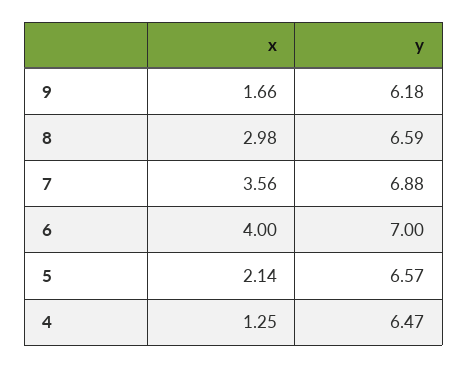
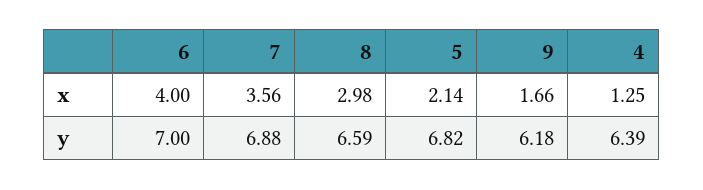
  {
    "x": {
      "9": 1.66,
      "8": 2.98,
      "7": 3.56,
      "6": 4,
      "5": 2.14,
      "4": 1.25
    },
    "y": {
      "9": 6.18,
      "8": 6.59,
      "7": 6.88,
      "6": 7,
-     "5": 6.57,
+     "5": 6.82,
-     "4": 6.47
+     "4": 6.39
    }
  }

